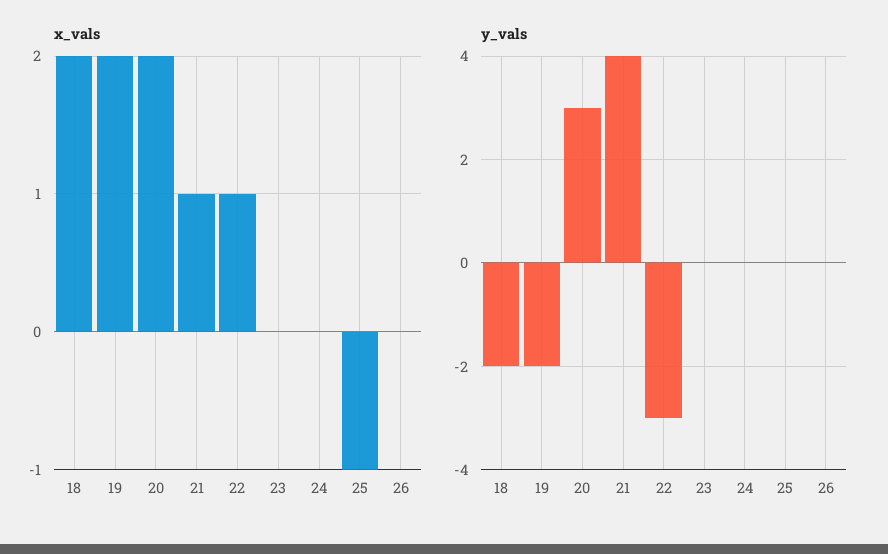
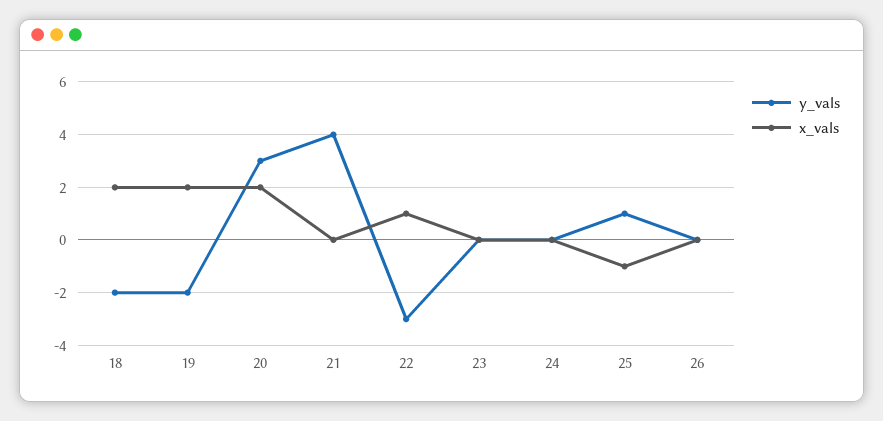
  {
    "x_vals": {
      "18": 2,
      "19": 2,
      "20": 2,
-     "21": 1,
+     "21": 0,
      "22": 1,
      "23": 0,
      "24": 0,
      "25": -1,
      "26": 0
    },
    "y_vals": {
      "18": -2,
      "19": -2,
      "20": 3,
      "21": 4,
      "22": -3,
      "23": 0,
      "24": 0,
-     "25": 0,
+     "25": 1,
      "26": 0
    }
  }

